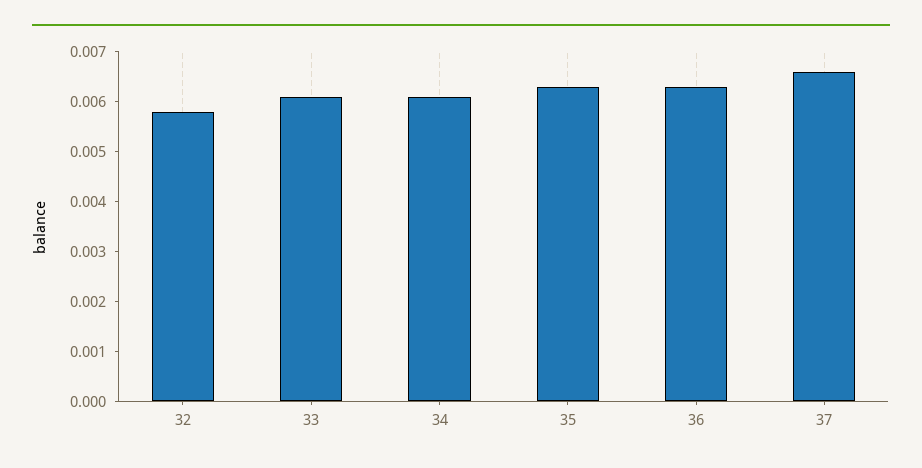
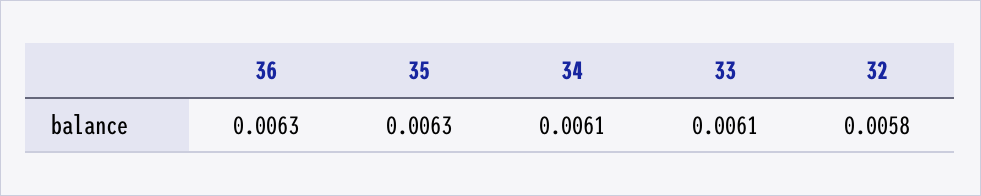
  {
    "32": 0.0058,
    "33": 0.0061,
    "34": 0.0061,
    "35": 0.0063,
-   "36": 0.0063,
+   "36": 0.0063
-   "37": 0.0065
  }

